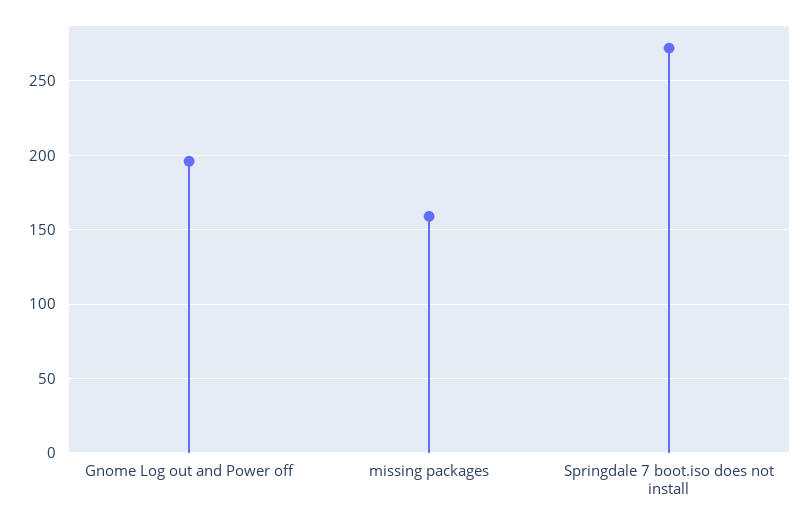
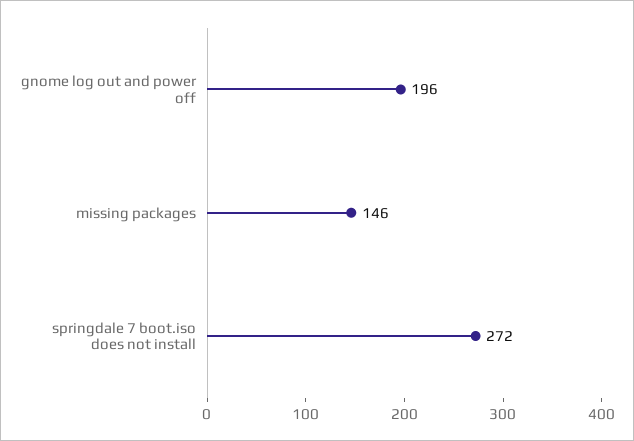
  {
    "Gnome Log out and Power off": 196,
-   "missing packages": 160,
+   "missing packages": 146,
    "Springdale 7 boot.iso does not install": 272
  }

